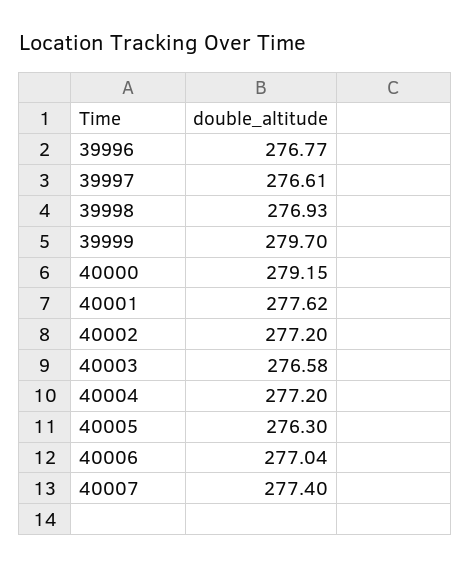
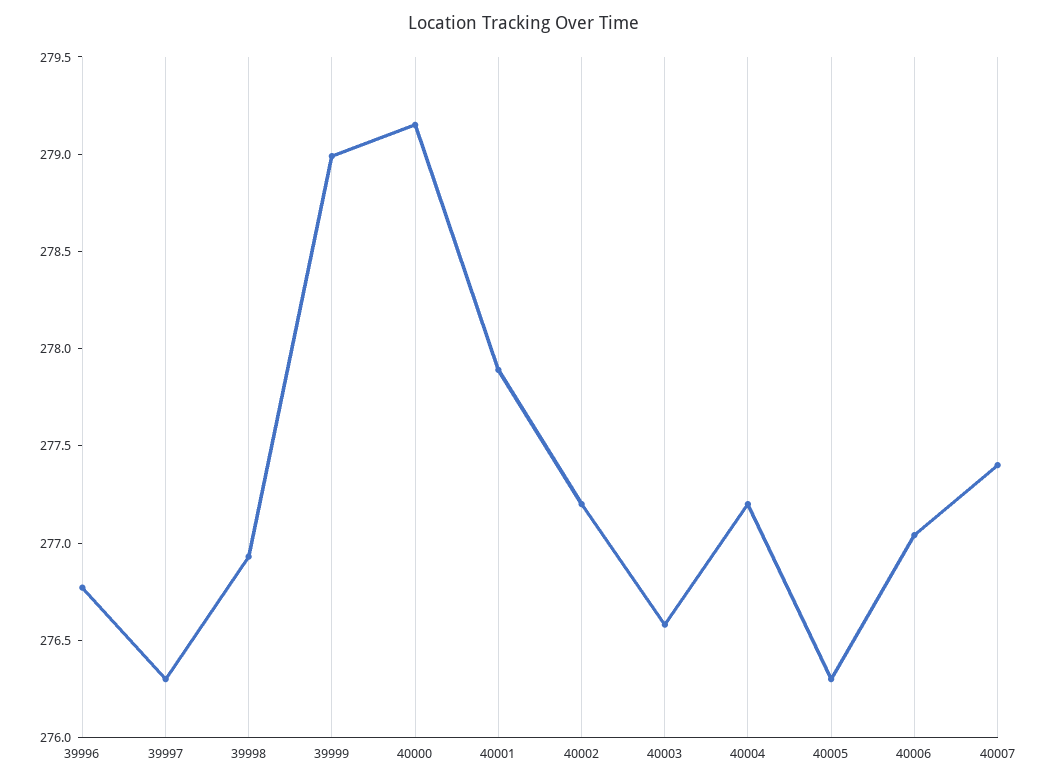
  {
    "39996": 276.77,
-   "39997": 276.61,
+   "39997": 276.3,
    "39998": 276.93,
-   "39999": 279.7,
+   "39999": 279,
    "40000": 279.15,
-   "40001": 277.62,
+   "40001": 277.9,
    "40002": 277.2,
    "40003": 276.58,
    "40004": 277.2,
    "40005": 276.3,
    "40006": 277.04,
    "40007": 277.4
  }

